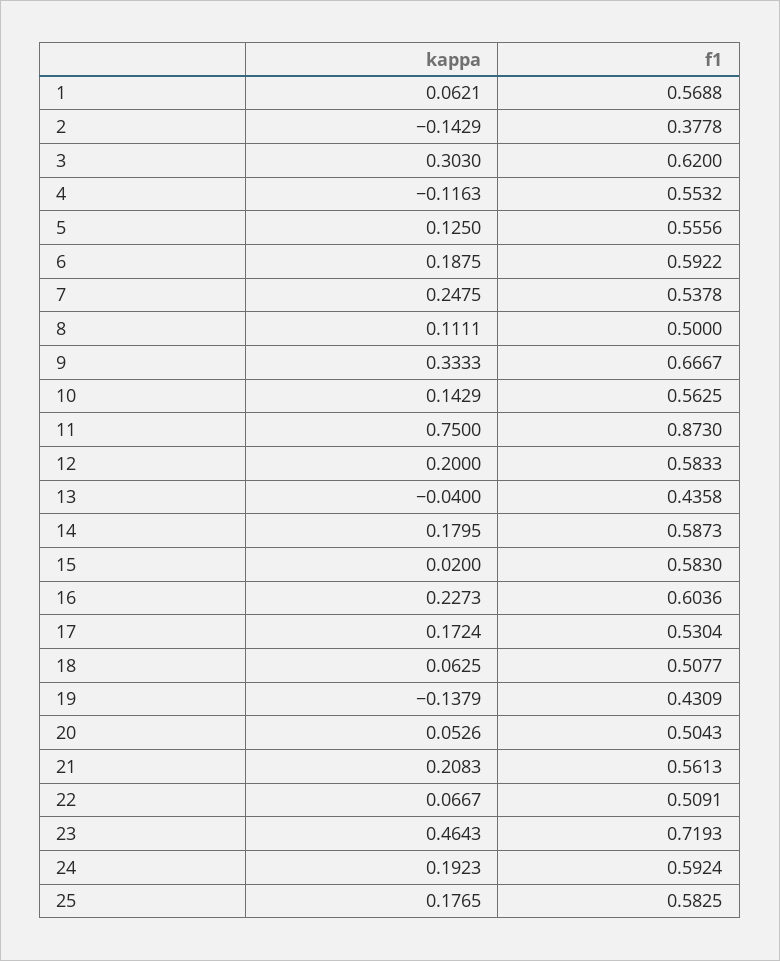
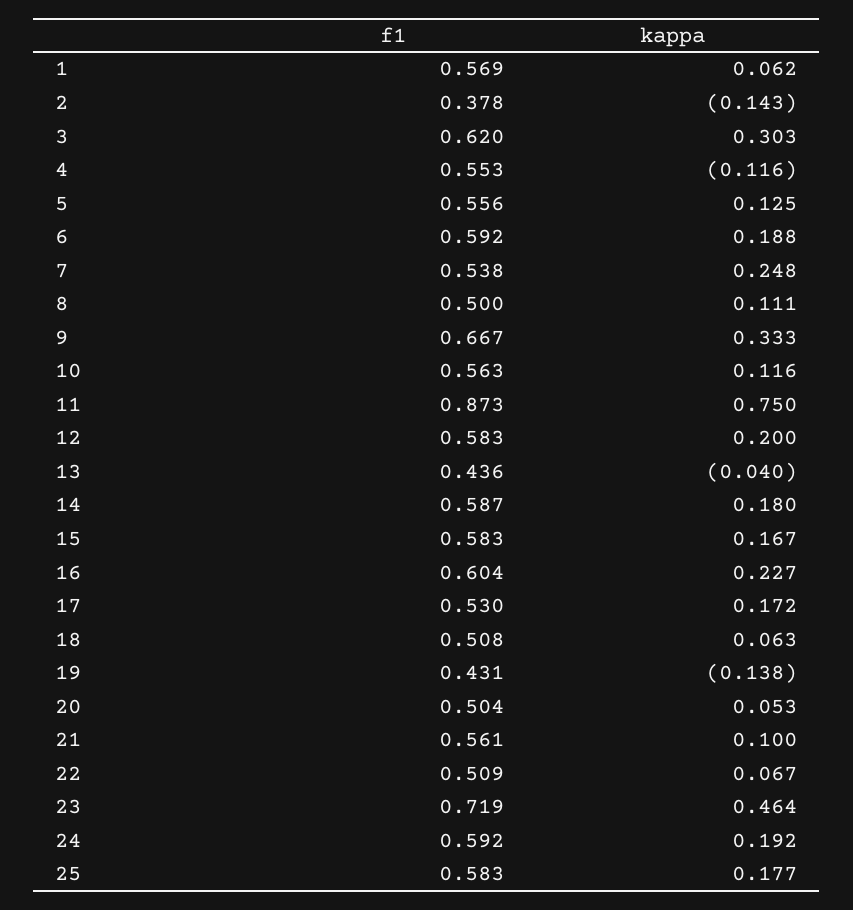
  {
    "kappa": {
      "1": 0.0621,
      "2": -0.1429,
      "3": 0.303,
      "4": -0.1163,
      "5": 0.125,
      "6": 0.1875,
      "7": 0.2475,
      "8": 0.1111,
      "9": 0.3333,
-     "10": 0.1429,
+     "10": 0.116,
      "11": 0.75,
      "12": 0.2,
      "13": -0.04,
      "14": 0.1795,
-     "15": 0.02,
+     "15": 0.167,
      "16": 0.2273,
      "17": 0.1724,
      "18": 0.0625,
      "19": -0.1379,
      "20": 0.0526,
-     "21": 0.2083,
+     "21": 0.1,
      "22": 0.0667,
      "23": 0.4643,
      "24": 0.1923,
      "25": 0.1765
    },
    "f1": {
      "1": 0.5688,
      "2": 0.3778,
      "3": 0.62,
      "4": 0.5532,
      "5": 0.5556,
      "6": 0.5922,
      "7": 0.5378,
      "8": 0.5,
      "9": 0.6667,
      "10": 0.5625,
      "11": 0.873,
      "12": 0.5833,
      "13": 0.4358,
      "14": 0.5873,
      "15": 0.583,
      "16": 0.6036,
      "17": 0.5304,
      "18": 0.5077,
      "19": 0.4309,
      "20": 0.5043,
      "21": 0.5613,
      "22": 0.5091,
      "23": 0.7193,
      "24": 0.5924,
      "25": 0.5825
    }
  }

